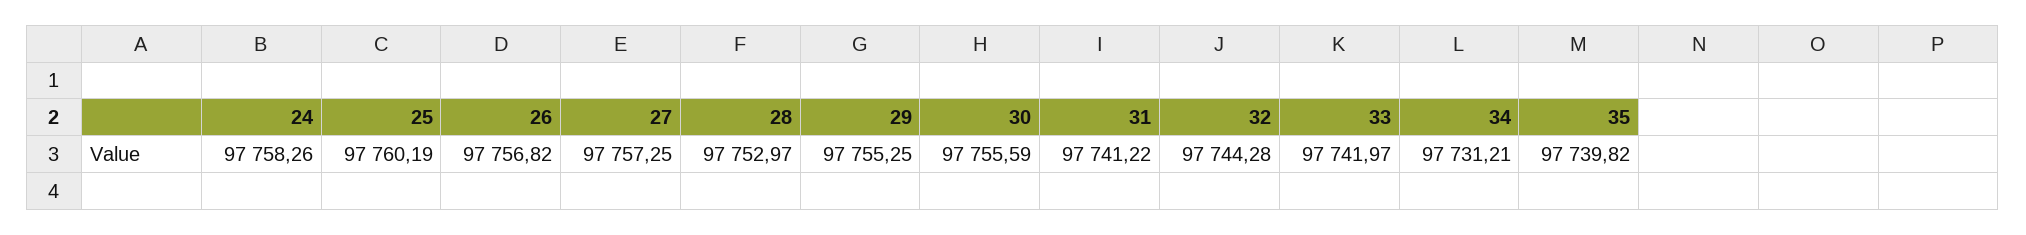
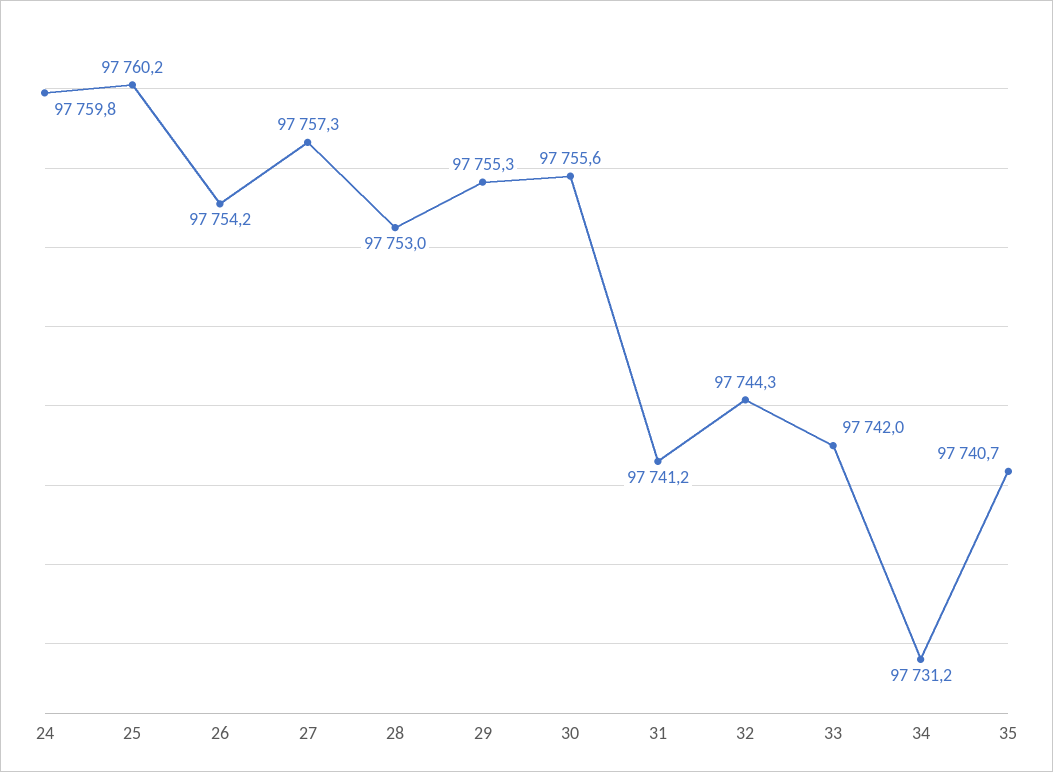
  {
-   "24": 97758.26,
+   "24": 97759.8,
    "25": 97760.19,
-   "26": 97756.82,
+   "26": 97754.2,
    "27": 97757.25,
    "28": 97752.97,
    "29": 97755.25,
    "30": 97755.59,
    "31": 97741.22,
    "32": 97744.28,
    "33": 97741.97,
    "34": 97731.21,
-   "35": 97739.82
+   "35": 97740.7
  }

